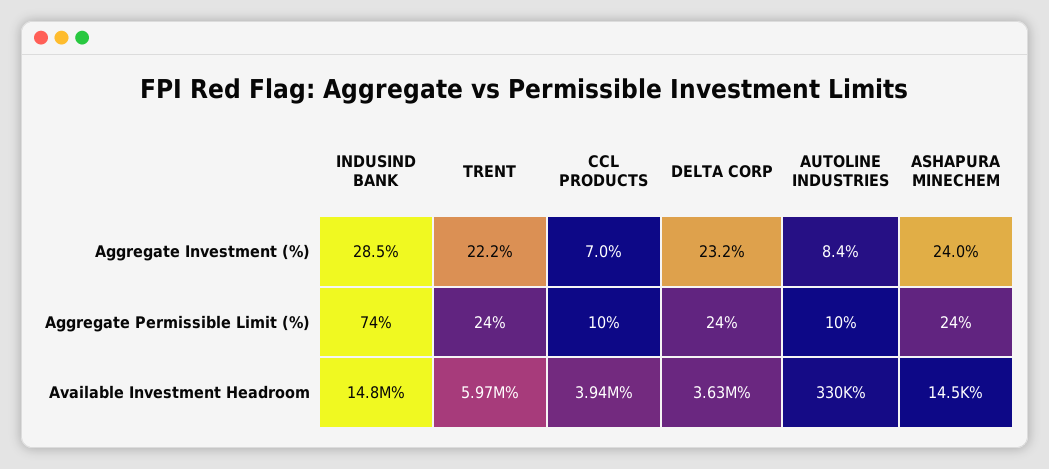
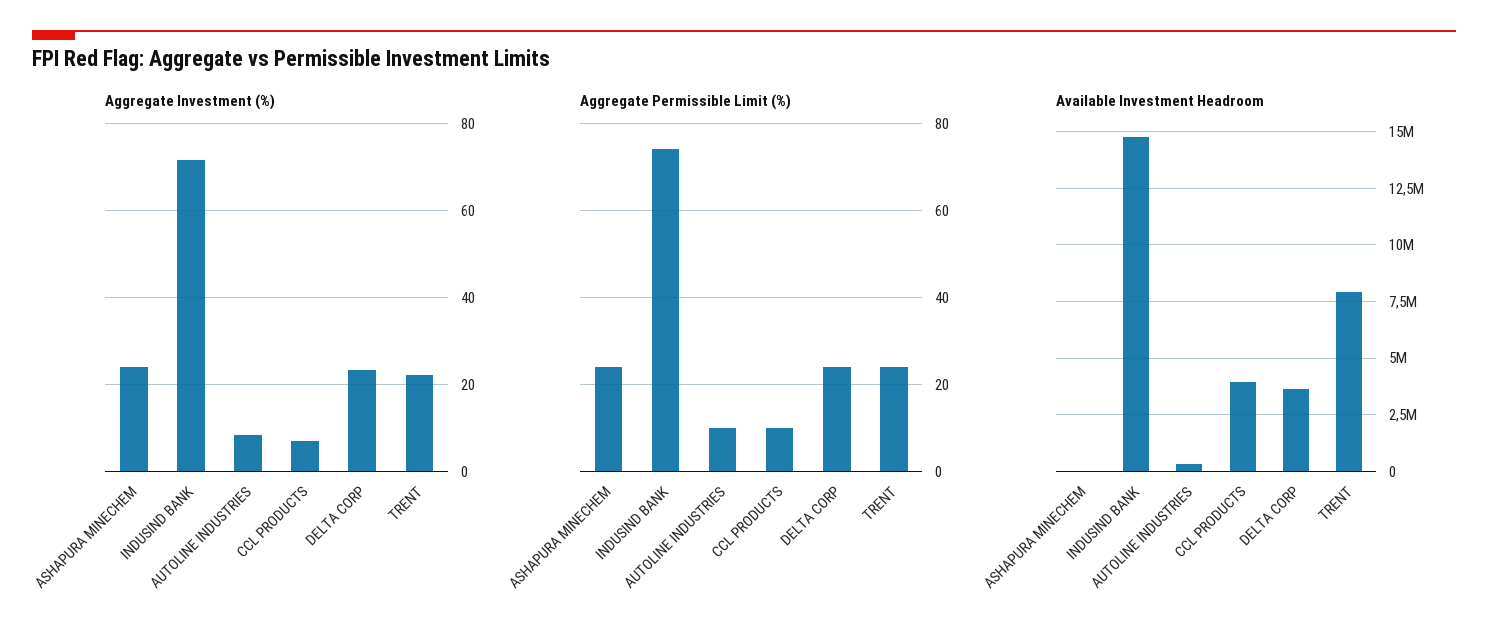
  {
    "Aggregate Investment (%)": {
-     "INDUSIND BANK": 28.5,
+     "INDUSIND BANK": 72,
      "TRENT": 22.2,
      "CCL PRODUCTS": 7,
      "DELTA CORP": 23.2,
      "AUTOLINE INDUSTRIES": 8.4,
      "ASHAPURA MINECHEM": 24
    },
    "Aggregate Permissible Limit (%)": {
      "INDUSIND BANK": 74,
      "TRENT": 24,
      "CCL PRODUCTS": 10,
      "DELTA CORP": 24,
      "AUTOLINE INDUSTRIES": 10,
      "ASHAPURA MINECHEM": 24
    },
    "Available Investment Headroom": {
      "INDUSIND BANK": 14800000,
-     "TRENT": 5970000,
+     "TRENT": 8000000,
      "CCL PRODUCTS": 3940000,
      "DELTA CORP": 3630000,
      "AUTOLINE INDUSTRIES": 330000,
      "ASHAPURA MINECHEM": 14500
    }
  }

